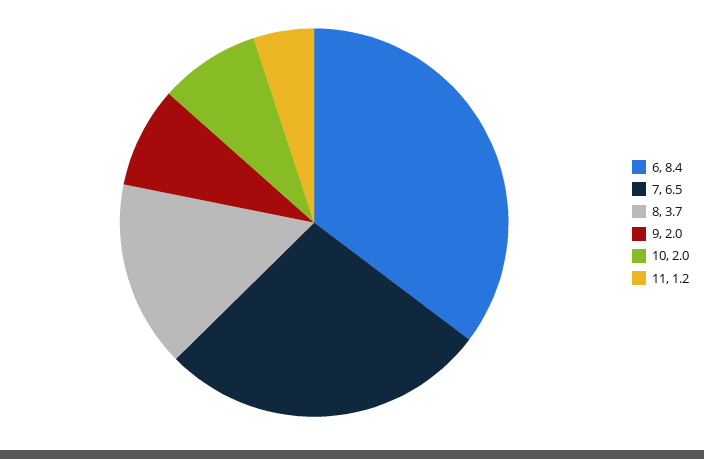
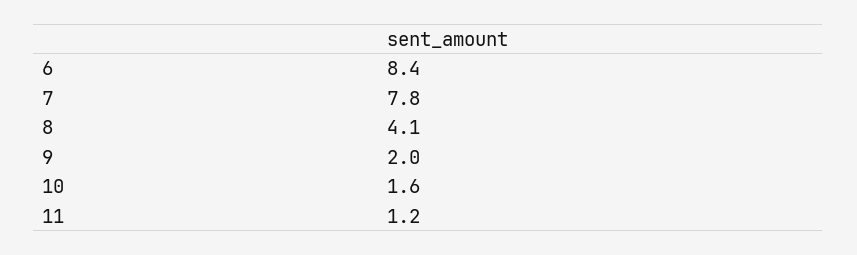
  {
    "6": 8.4,
-   "7": 6.5,
+   "7": 7.8,
-   "8": 3.7,
+   "8": 4.1,
    "9": 2,
-   "10": 2,
+   "10": 1.6,
    "11": 1.2
  }

